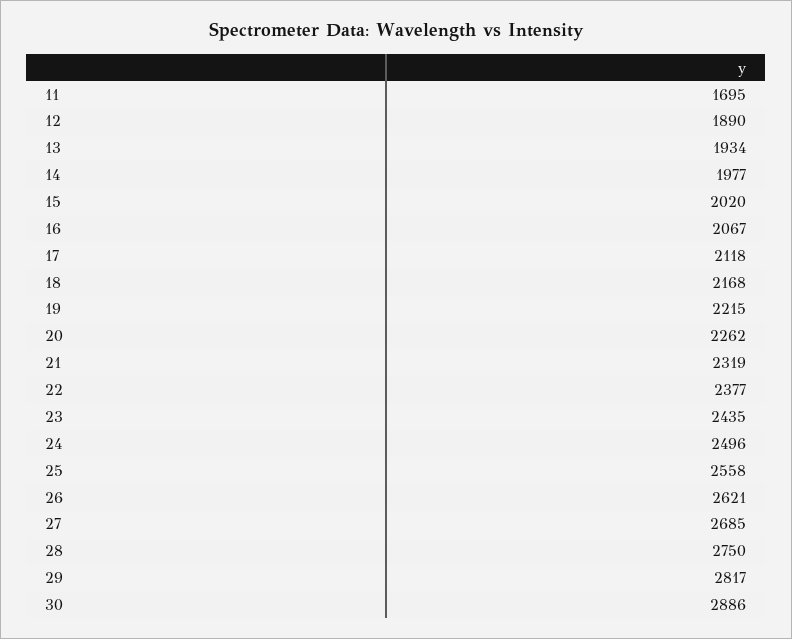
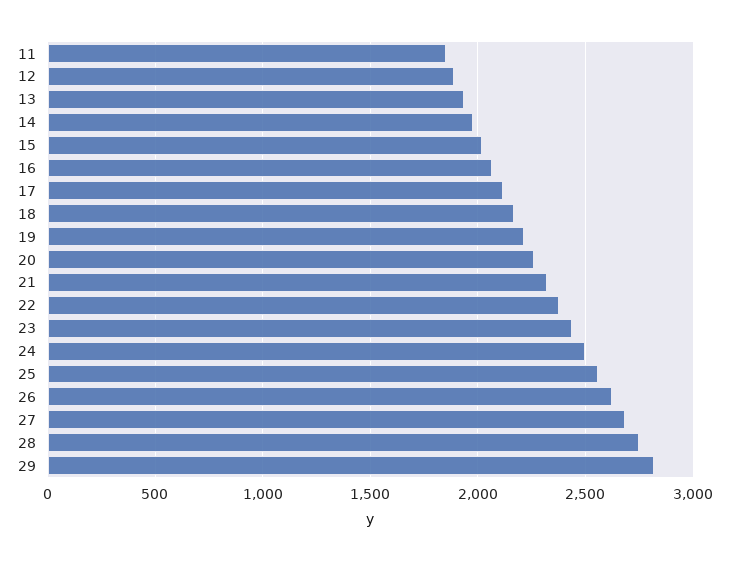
  {
-   "11": 1695,
+   "11": 1850,
    "12": 1890,
    "13": 1934,
    "14": 1977,
    "15": 2020,
    "16": 2067,
    "17": 2118,
    "18": 2168,
    "19": 2215,
    "20": 2262,
    "21": 2319,
    "22": 2377,
    "23": 2435,
    "24": 2496,
    "25": 2558,
    "26": 2621,
    "27": 2685,
    "28": 2750,
-   "29": 2817,
+   "29": 2817
-   "30": 2886
  }

